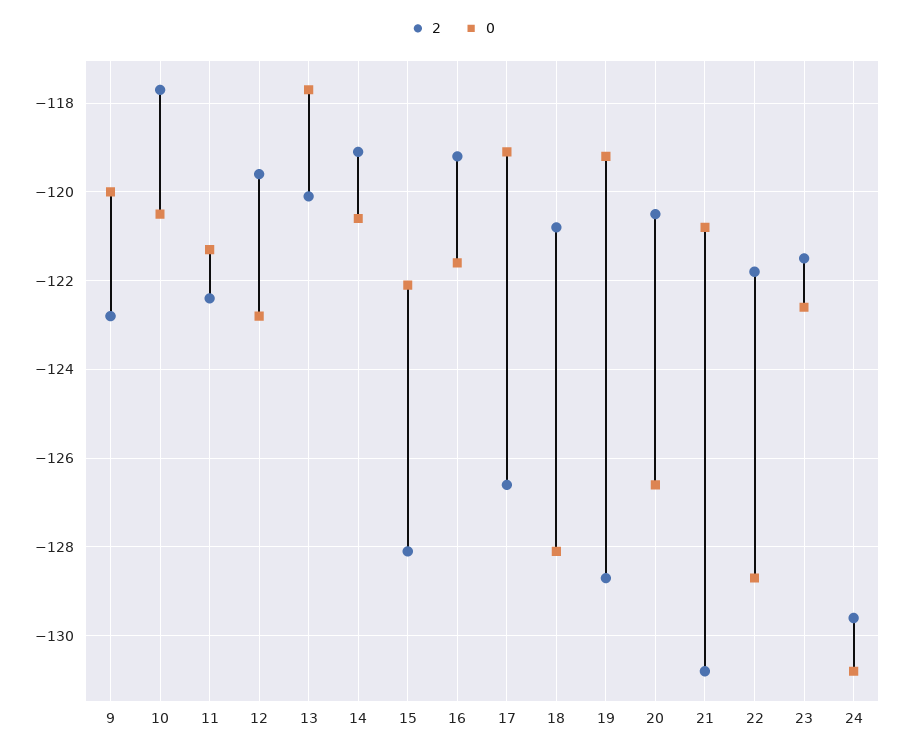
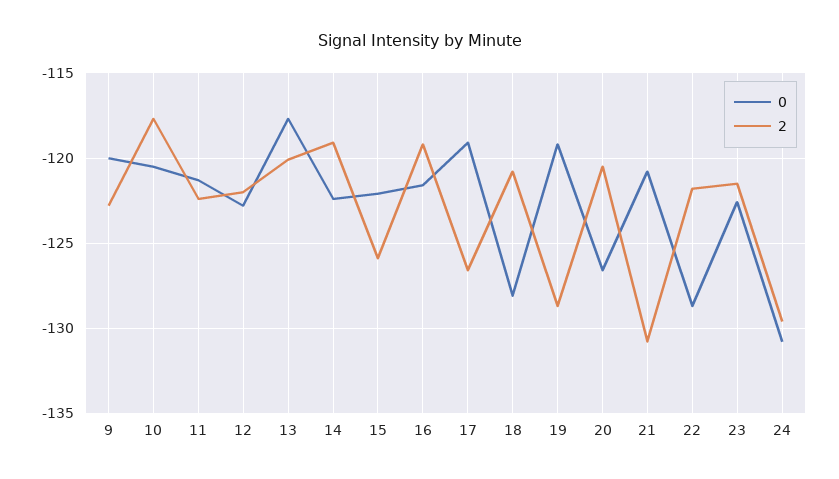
  {
    "2": {
      "9": -123,
      "10": -117.5,
      "11": -122.5,
-     "12": -119.5,
+     "12": -122,
      "13": -120,
      "14": -119,
-     "15": -128,
+     "15": -126,
      "16": -119,
      "17": -126.5,
      "18": -121,
      "19": -128.5,
      "20": -120.5,
      "21": -131,
      "22": -122,
      "23": -121.5,
      "24": -129.5
    },
    "0": {
      "9": -120,
      "10": -120.5,
      "11": -121.5,
      "12": -123,
      "13": -117.5,
-     "14": -120.5,
+     "14": -122.5,
      "15": -122,
      "16": -121.5,
      "17": -119,
      "18": -128,
      "19": -119,
      "20": -126.5,
      "21": -121,
      "22": -128.5,
      "23": -122.5,
      "24": -131
    }
  }

